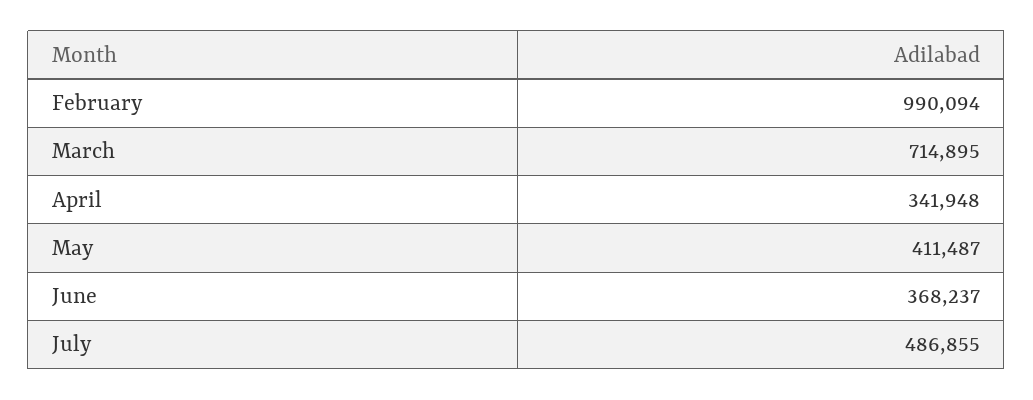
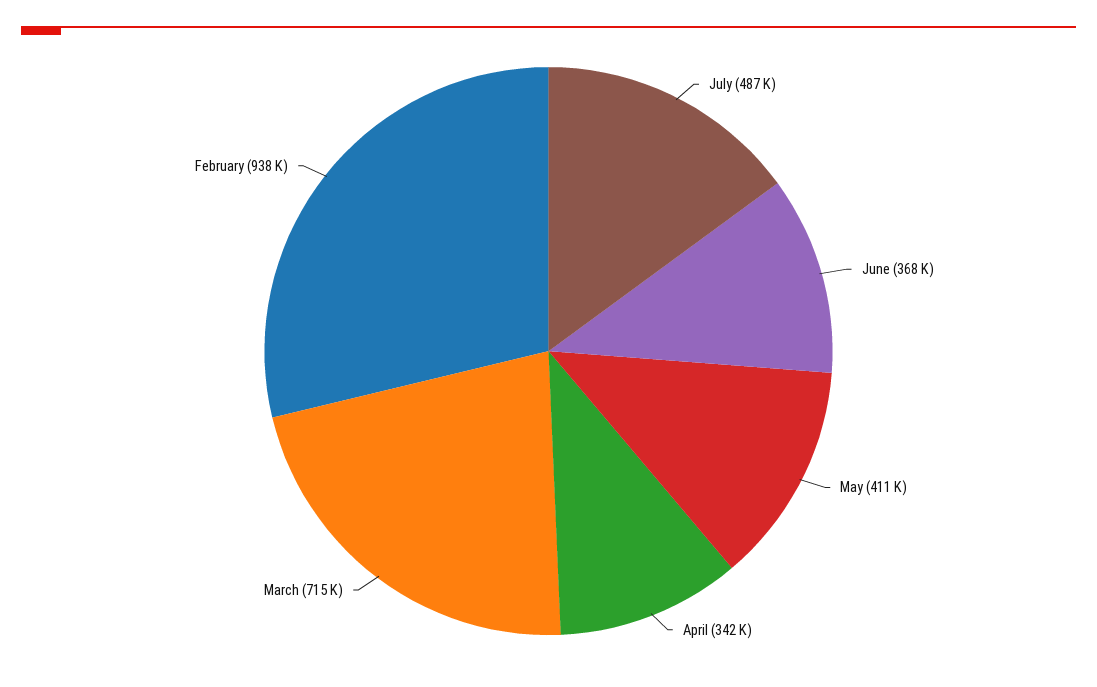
  {
-   "February": 990094,
+   "February": 938000,
    "March": 714895,
    "April": 341948,
    "May": 411487,
    "June": 368237,
    "July": 486855
  }

